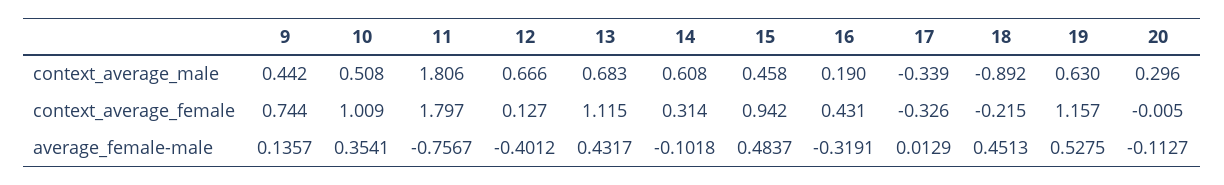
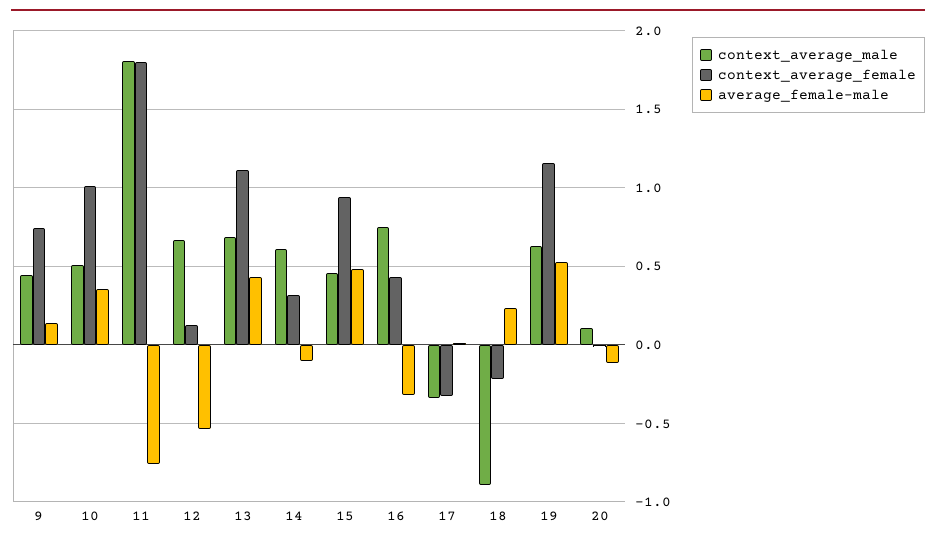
  {
    "context_average_male": {
      "9": 0.442,
      "10": 0.508,
      "11": 1.806,
      "12": 0.666,
      "13": 0.683,
      "14": 0.608,
      "15": 0.458,
-     "16": 0.19,
+     "16": 0.75,
      "17": -0.339,
      "18": -0.892,
      "19": 0.63,
-     "20": 0.296
+     "20": 0.1
    },
    "context_average_female": {
      "9": 0.744,
      "10": 1.009,
      "11": 1.797,
      "12": 0.127,
      "13": 1.115,
      "14": 0.314,
      "15": 0.942,
      "16": 0.431,
      "17": -0.326,
      "18": -0.215,
      "19": 1.157,
      "20": -0.005
    },
    "average_female-male": {
      "9": 0.1357,
      "10": 0.3541,
      "11": -0.7567,
-     "12": -0.4012,
+     "12": -0.55,
      "13": 0.4317,
      "14": -0.1018,
      "15": 0.4837,
      "16": -0.3191,
      "17": 0.0129,
-     "18": 0.4513,
+     "18": 0.25,
      "19": 0.5275,
      "20": -0.1127
    }
  }

